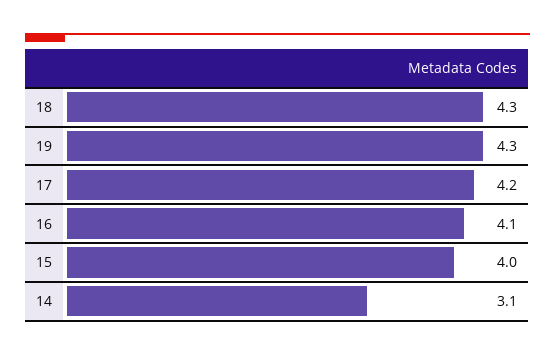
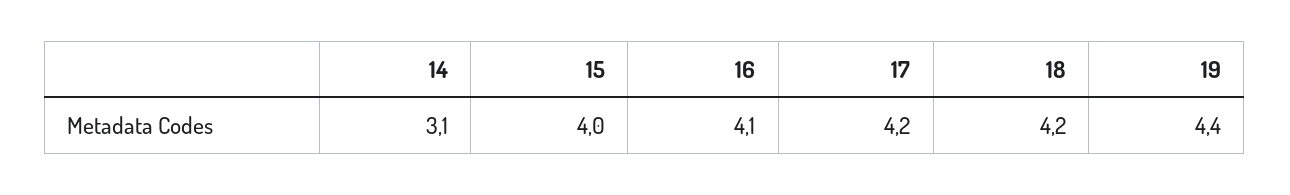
  {
-   "18": 4.3,
+   "18": 4.2,
-   "19": 4.3,
+   "19": 4.4,
    "17": 4.2,
    "16": 4.1,
    "15": 4,
    "14": 3.1
  }

